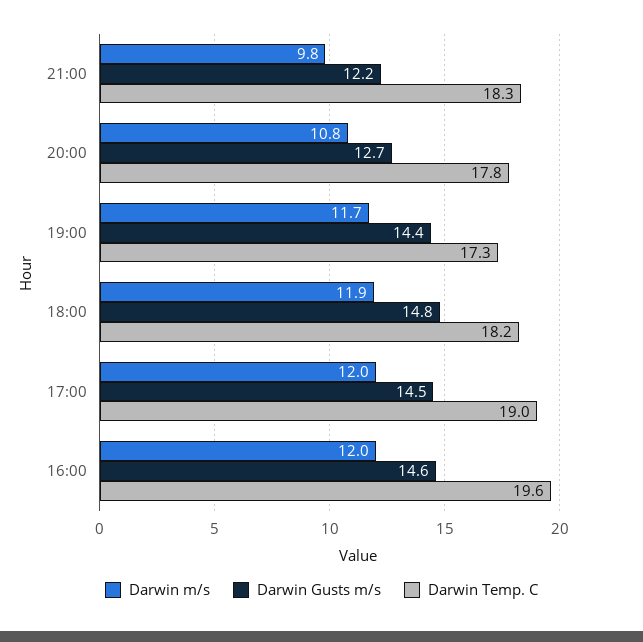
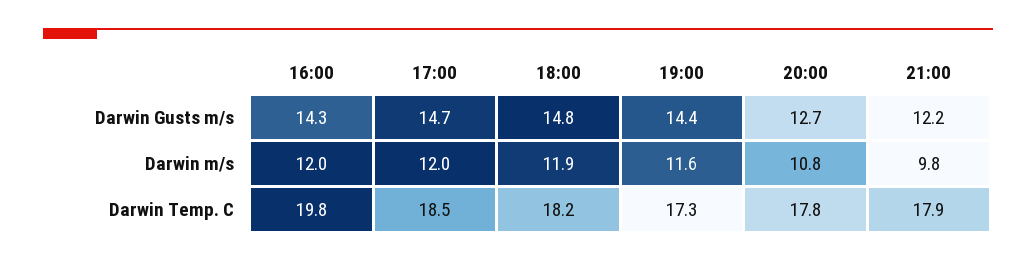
  {
    "Darwin m/s": {
      "21:00": 9.8,
      "20:00": 10.8,
-     "19:00": 11.7,
+     "19:00": 11.6,
      "18:00": 11.9,
      "17:00": 12,
      "16:00": 12
    },
    "Darwin Gusts m/s": {
      "21:00": 12.2,
      "20:00": 12.7,
      "19:00": 14.4,
      "18:00": 14.8,
-     "17:00": 14.5,
+     "17:00": 14.7,
-     "16:00": 14.6
+     "16:00": 14.3
    },
    "Darwin Temp. C": {
-     "21:00": 18.3,
+     "21:00": 17.9,
      "20:00": 17.8,
      "19:00": 17.3,
      "18:00": 18.2,
-     "17:00": 19,
+     "17:00": 18.5,
-     "16:00": 19.6
+     "16:00": 19.8
    }
  }

